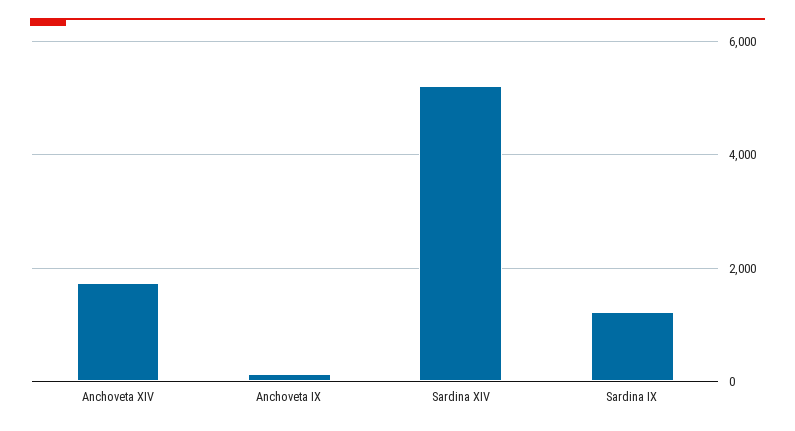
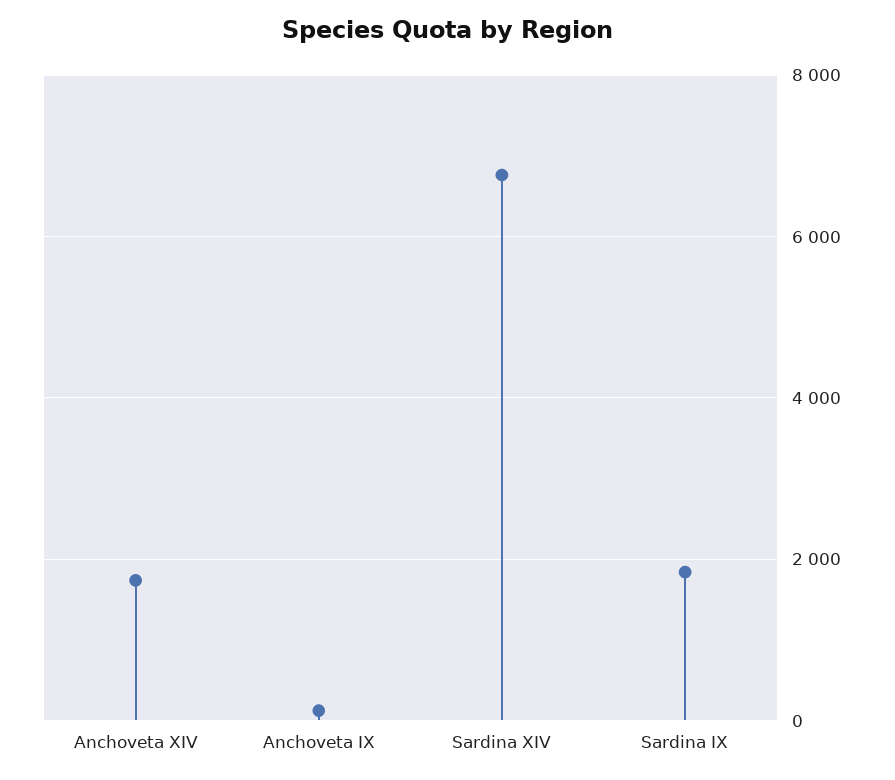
  {
    "Anchoveta XIV": 1800,
    "Anchoveta IX": 200,
-   "Sardina XIV": 5200,
+   "Sardina XIV": 6800,
-   "Sardina IX": 1200
+   "Sardina IX": 1800
  }

